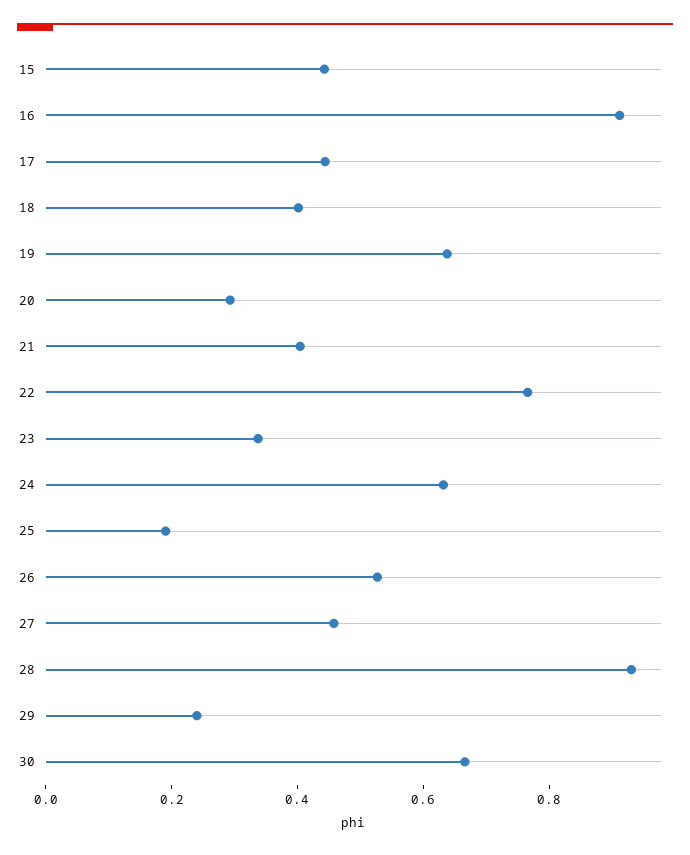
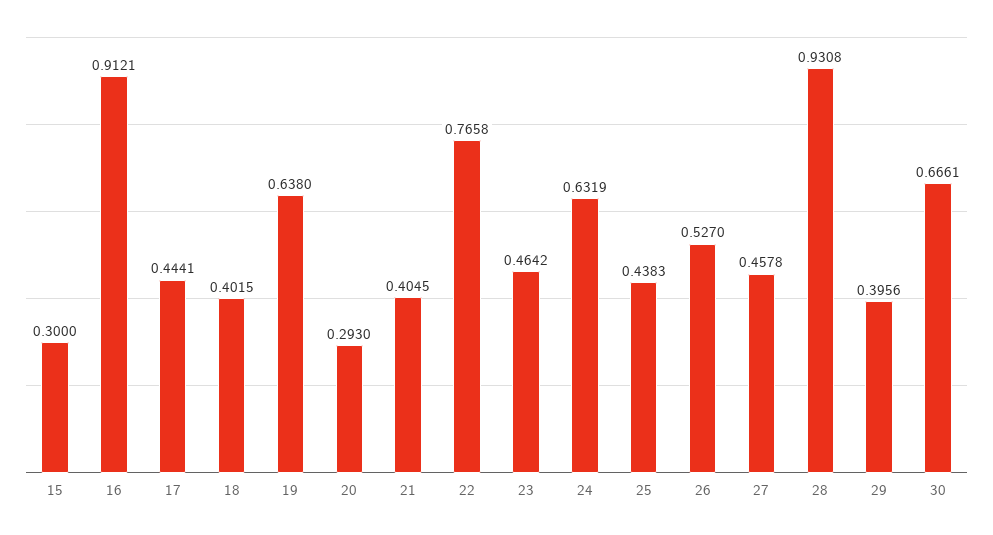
  {
-   "15": 0.45,
+   "15": 0.3,
    "16": 0.9121,
    "17": 0.4441,
    "18": 0.4015,
    "19": 0.638,
    "20": 0.293,
    "21": 0.4045,
    "22": 0.7658,
-   "23": 0.35,
+   "23": 0.4642,
    "24": 0.6319,
-   "25": 0.2,
+   "25": 0.4383,
    "26": 0.527,
    "27": 0.4578,
    "28": 0.9308,
-   "29": 0.25,
+   "29": 0.3956,
    "30": 0.6661
  }

